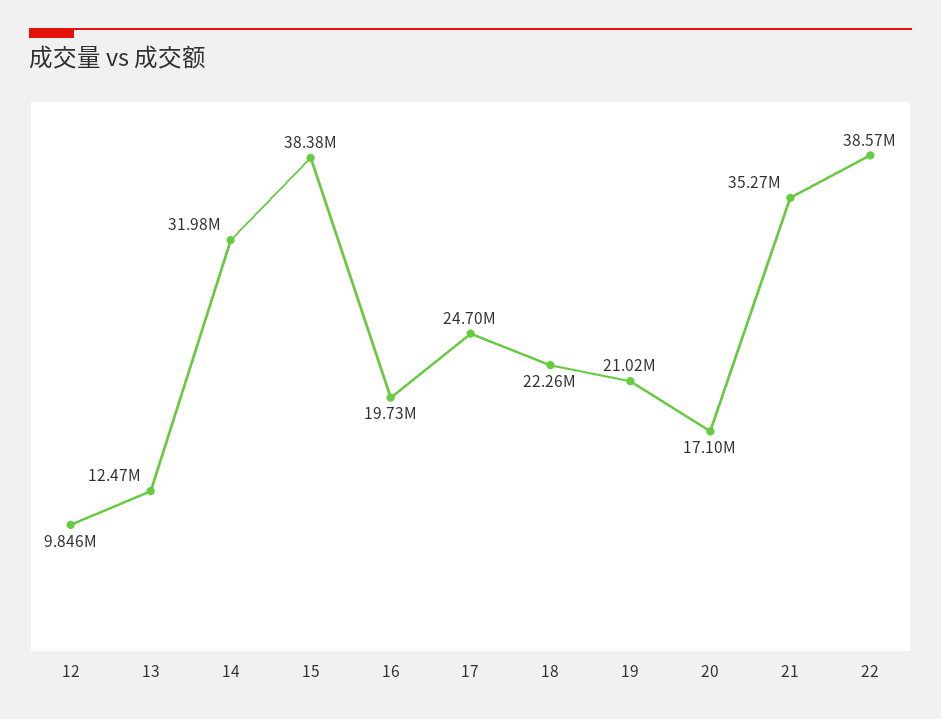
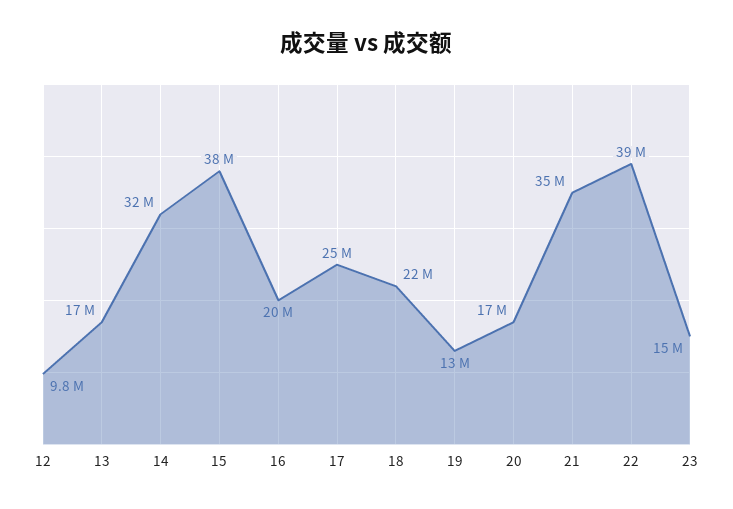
  {
    "12": 9846000,
-   "13": 12470000,
+   "13": 17000000,
    "14": 31980000,
    "15": 38380000,
    "16": 19730000,
    "17": 24700000,
    "18": 22260000,
-   "19": 21020000,
+   "19": 13000000,
    "20": 17100000,
    "21": 35270000,
-   "22": 38570000
+   "22": 38570000,
+   "23": 15000000
  }

